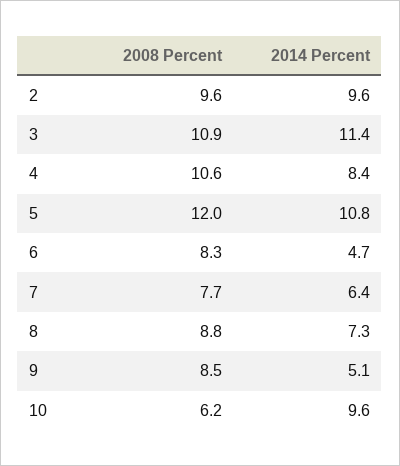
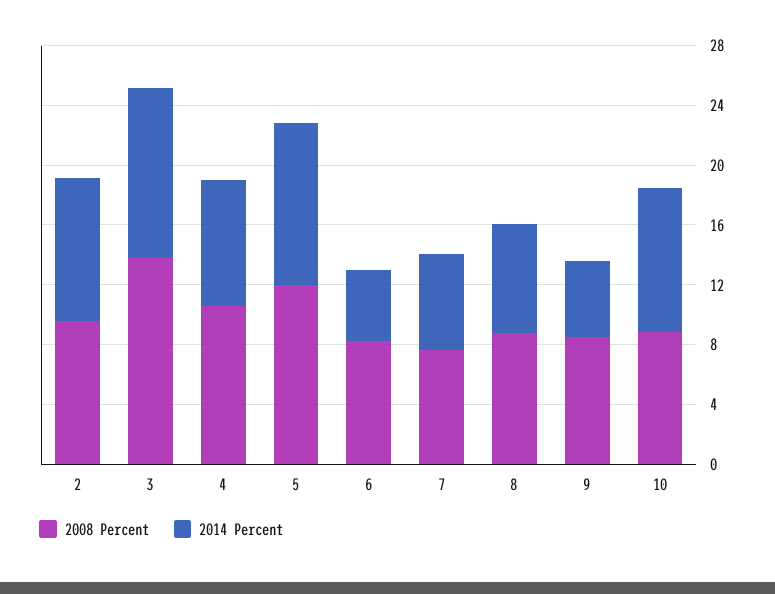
  {
    "2008 Percent": {
      "2": 9.6,
-     "3": 10.9,
+     "3": 14,
      "4": 10.6,
      "5": 12,
      "6": 8.3,
      "7": 7.7,
      "8": 8.8,
      "9": 8.5,
-     "10": 6.2
+     "10": 9
    },
    "2014 Percent": {
      "2": 9.6,
      "3": 11.4,
      "4": 8.4,
      "5": 10.8,
      "6": 4.7,
      "7": 6.4,
      "8": 7.3,
      "9": 5.1,
      "10": 9.6
    }
  }

